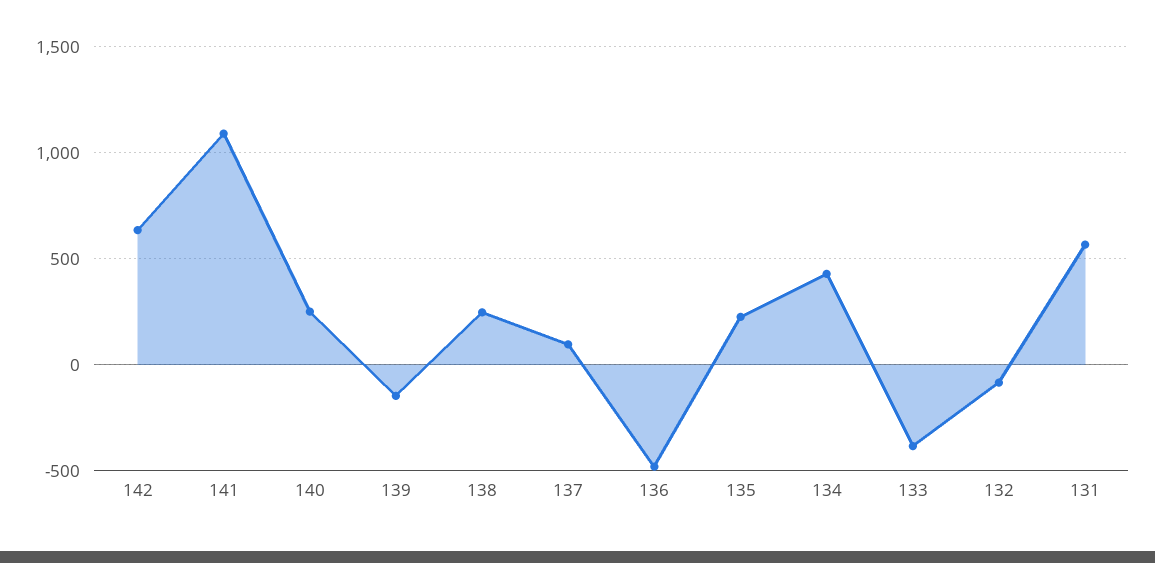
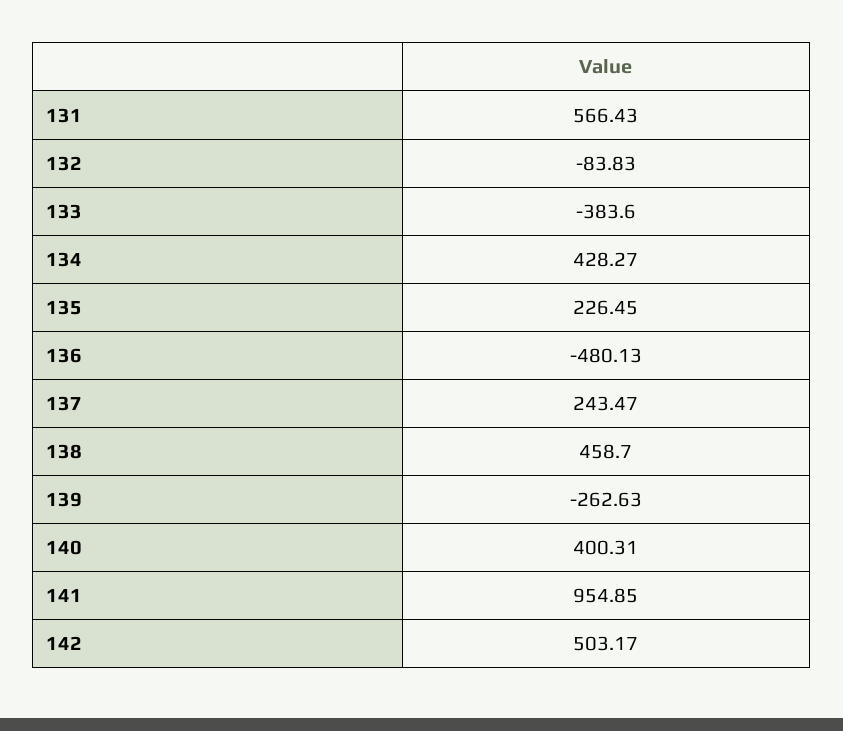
  {
-   "142": 650,
+   "142": 503.17,
-   "141": 1100,
+   "141": 954.85,
-   "140": 250,
+   "140": 400.31,
-   "139": -150,
+   "139": -262.63,
-   "138": 250,
+   "138": 458.7,
-   "137": 100,
+   "137": 243.47,
    "136": -480.13,
    "135": 226.45,
    "134": 428.27,
    "133": -383.6,
    "132": -83.83,
    "131": 566.43
  }

